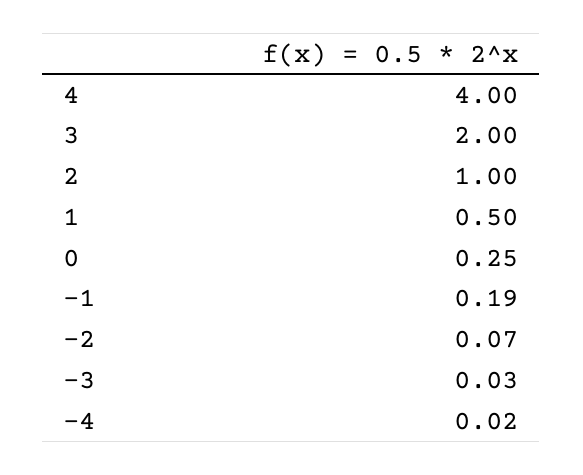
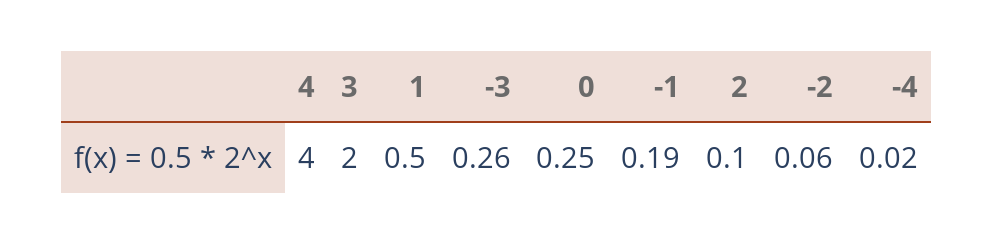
  {
    "4": 4,
    "3": 2,
-   "2": 1,
+   "2": 0.1,
    "1": 0.5,
    "0": 0.25,
    "-1": 0.19,
-   "-2": 0.07,
+   "-2": 0.06,
-   "-3": 0.03,
+   "-3": 0.26,
    "-4": 0.02
  }

